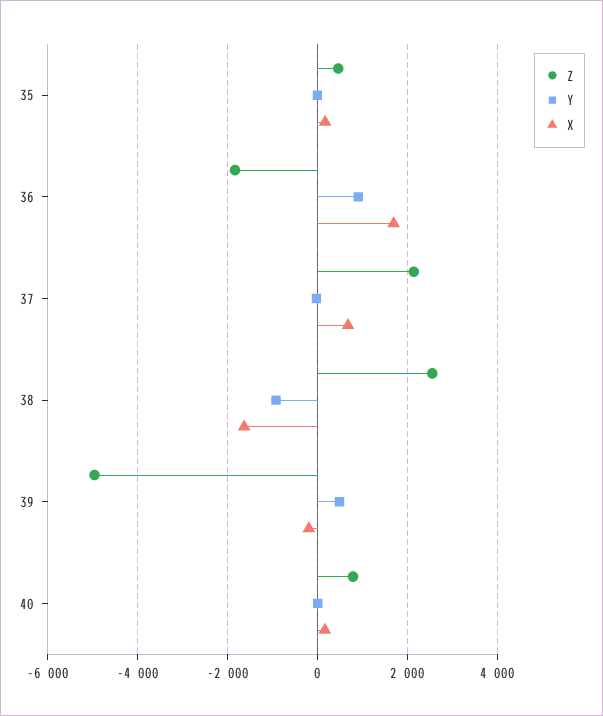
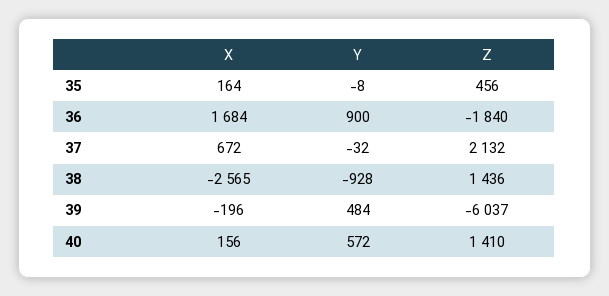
  {
    "Z": {
      "35": 456,
      "36": -1840,
      "37": 2132,
-     "38": 2600,
+     "38": 1436,
-     "39": -5000,
+     "39": -6037,
-     "40": 800
+     "40": 1410
    },
    "Y": {
      "35": -8,
      "36": 900,
      "37": -32,
      "38": -928,
      "39": 484,
-     "40": 0
+     "40": 572
    },
    "X": {
      "35": 164,
      "36": 1684,
      "37": 672,
-     "38": -1600,
+     "38": -2565,
      "39": -196,
      "40": 156
    }
  }

